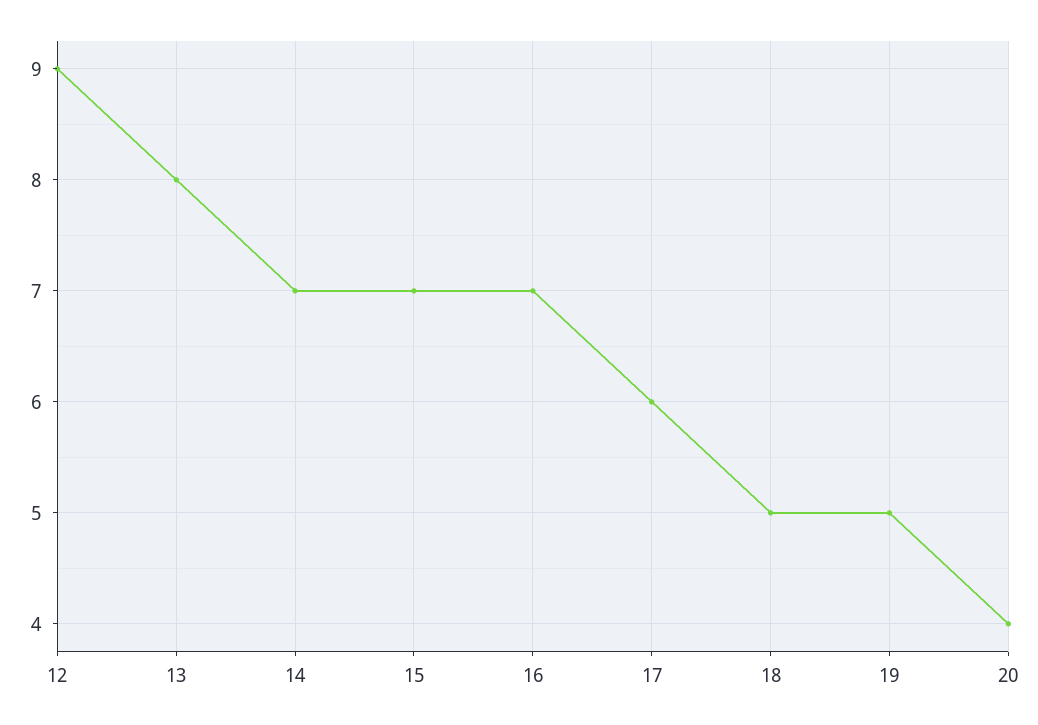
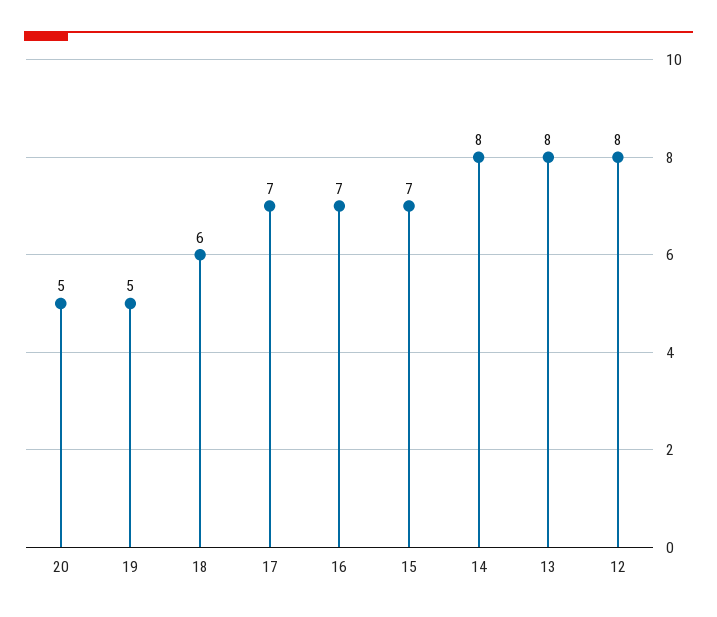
  {
-   "12": 9,
+   "12": 8,
    "13": 8,
-   "14": 7,
+   "14": 8,
    "15": 7,
    "16": 7,
-   "17": 6,
+   "17": 7,
-   "18": 5,
+   "18": 6,
    "19": 5,
-   "20": 4
+   "20": 5
  }

